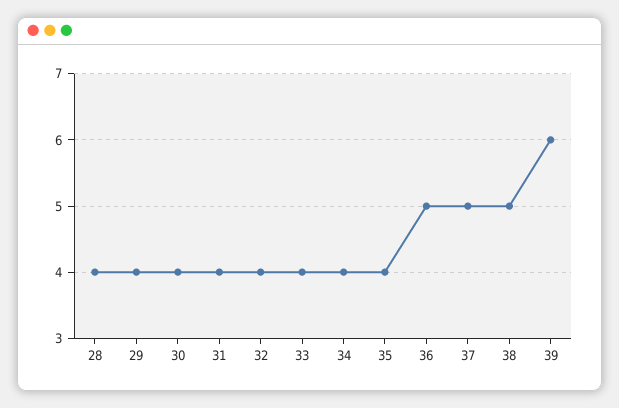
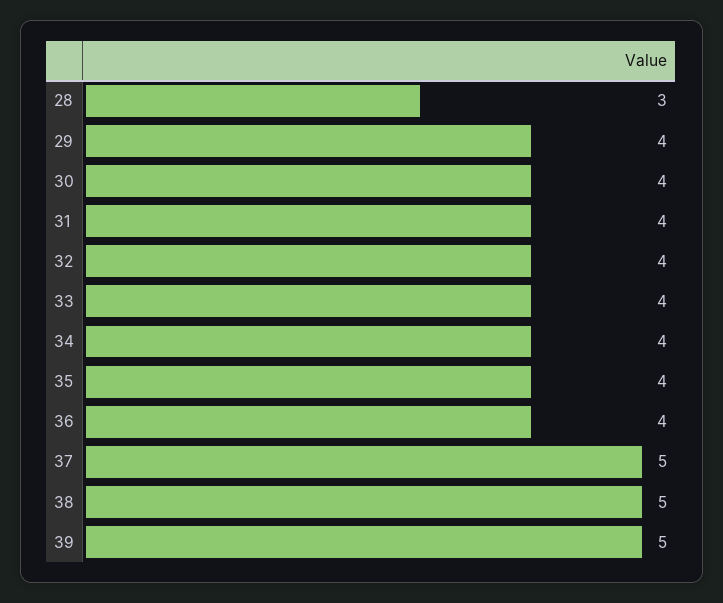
  {
-   "28": 4,
+   "28": 3,
    "29": 4,
    "30": 4,
    "31": 4,
    "32": 4,
    "33": 4,
    "34": 4,
    "35": 4,
-   "36": 5,
+   "36": 4,
    "37": 5,
    "38": 5,
-   "39": 6
+   "39": 5
  }

